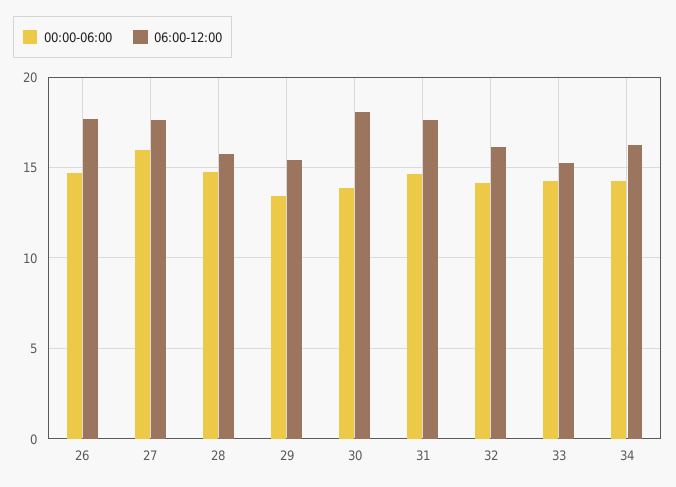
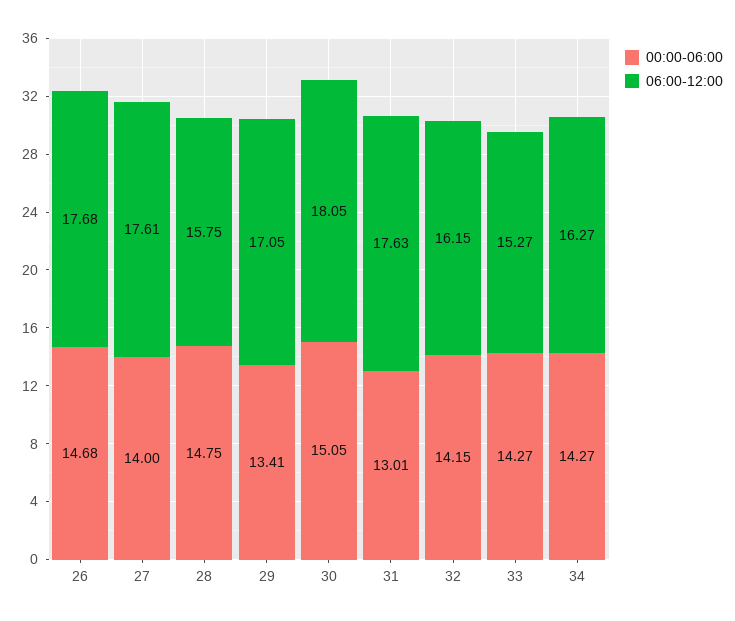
  {
    "00:00-06:00": {
      "26": 14.68,
-     "27": 16,
+     "27": 14,
      "28": 14.75,
      "29": 13.41,
-     "30": 14,
+     "30": 15.05,
-     "31": 14.5,
+     "31": 13.01,
      "32": 14.15,
      "33": 14.27,
      "34": 14.27
    },
    "06:00-12:00": {
      "26": 17.68,
      "27": 17.61,
      "28": 15.75,
-     "29": 15.5,
+     "29": 17.05,
      "30": 18.05,
      "31": 17.63,
      "32": 16.15,
      "33": 15.27,
      "34": 16.27
    }
  }

